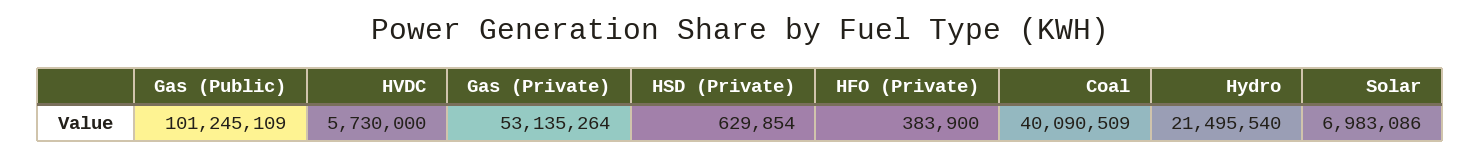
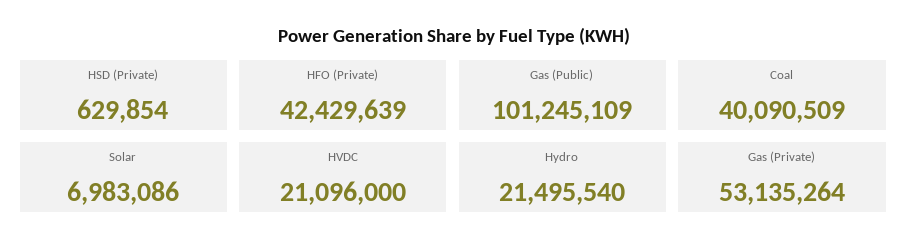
  {
    "Gas (Public)": 101245109,
-   "HVDC": 5730000,
+   "HVDC": 21096000,
    "Gas (Private)": 53135264,
    "HSD (Private)": 629854,
-   "HFO (Private)": 383900,
+   "HFO (Private)": 42429639,
    "Coal": 40090509,
    "Hydro": 21495540,
    "Solar": 6983086
  }

